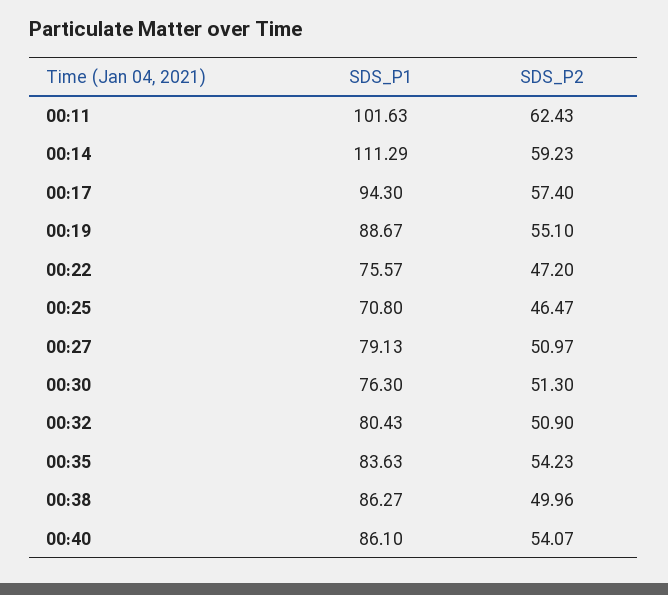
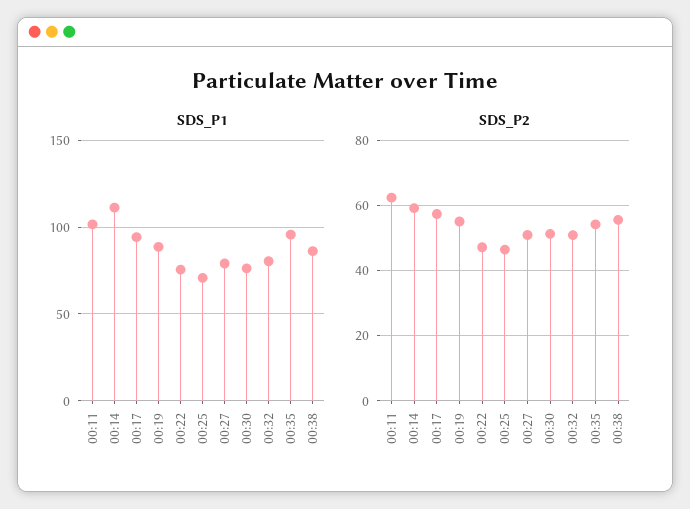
  {
    "SDS_P1": {
      "00:11": 101.63,
      "00:14": 111.29,
      "00:17": 94.3,
      "00:19": 88.67,
      "00:22": 75.57,
      "00:25": 70.8,
      "00:27": 79.13,
      "00:30": 76.3,
      "00:32": 80.43,
-     "00:35": 83.63,
+     "00:35": 95,
-     "00:38": 86.27,
+     "00:38": 86.27
-     "00:40": 86.1
    },
    "SDS_P2": {
      "00:11": 62.43,
      "00:14": 59.23,
      "00:17": 57.4,
      "00:19": 55.1,
      "00:22": 47.2,
      "00:25": 46.47,
      "00:27": 50.97,
      "00:30": 51.3,
      "00:32": 50.9,
      "00:35": 54.23,
-     "00:38": 49.96,
+     "00:38": 56
-     "00:40": 54.07
    }
  }

